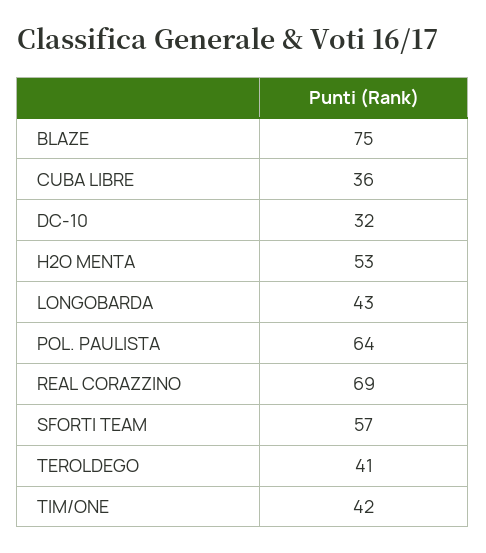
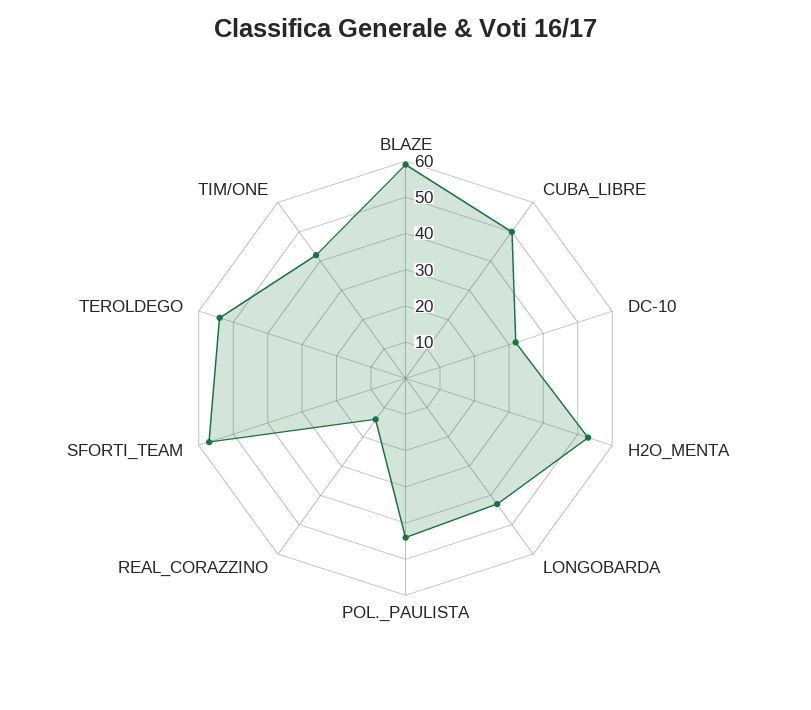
  {
-   "BLAZE": 75,
+   "BLAZE": 60,
-   "CUBA LIBRE": 36,
+   "CUBA LIBRE": 50,
    "DC-10": 32,
    "H2O MENTA": 53,
    "LONGOBARDA": 43,
-   "POL. PAULISTA": 64,
+   "POL. PAULISTA": 45,
-   "REAL CORAZZINO": 69,
+   "REAL CORAZZINO": 15,
    "SFORTI TEAM": 57,
-   "TEROLDEGO": 41,
+   "TEROLDEGO": 55,
    "TIM/ONE": 42
  }

